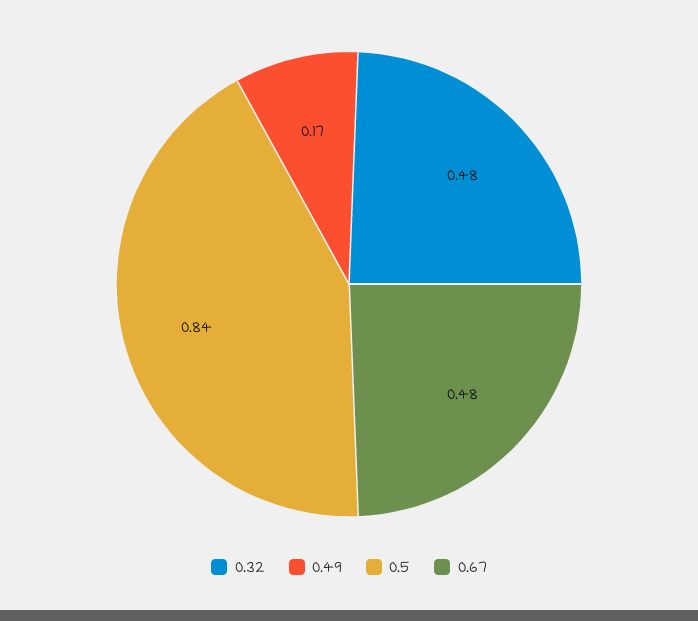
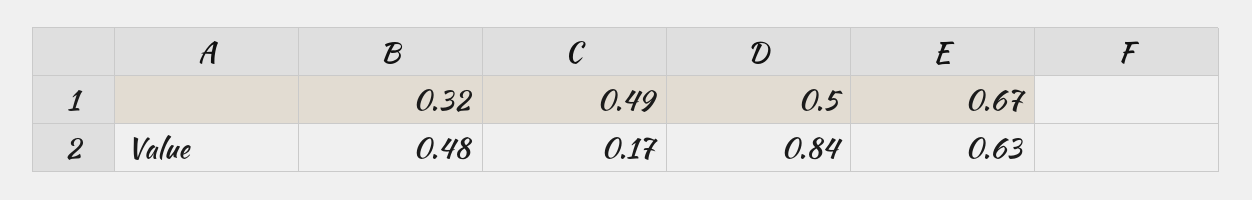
  {
    "0.32": 0.48,
    "0.49": 0.17,
    "0.5": 0.84,
-   "0.67": 0.48
+   "0.67": 0.63
  }

